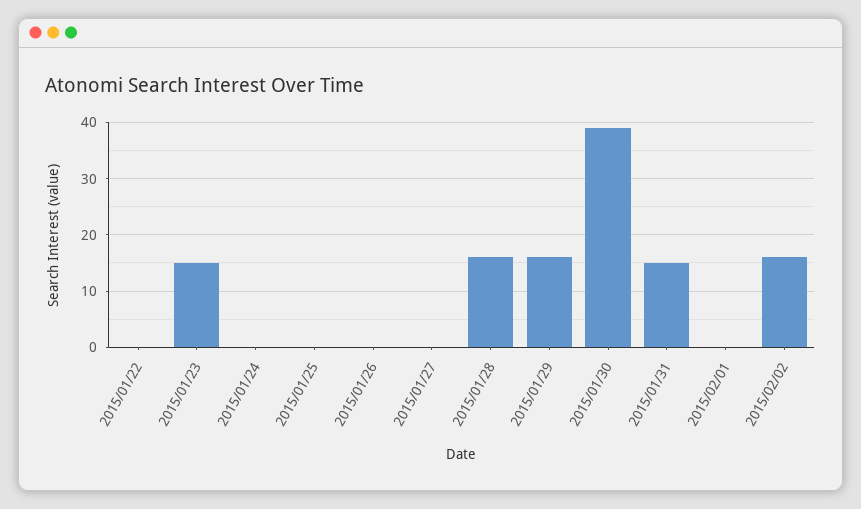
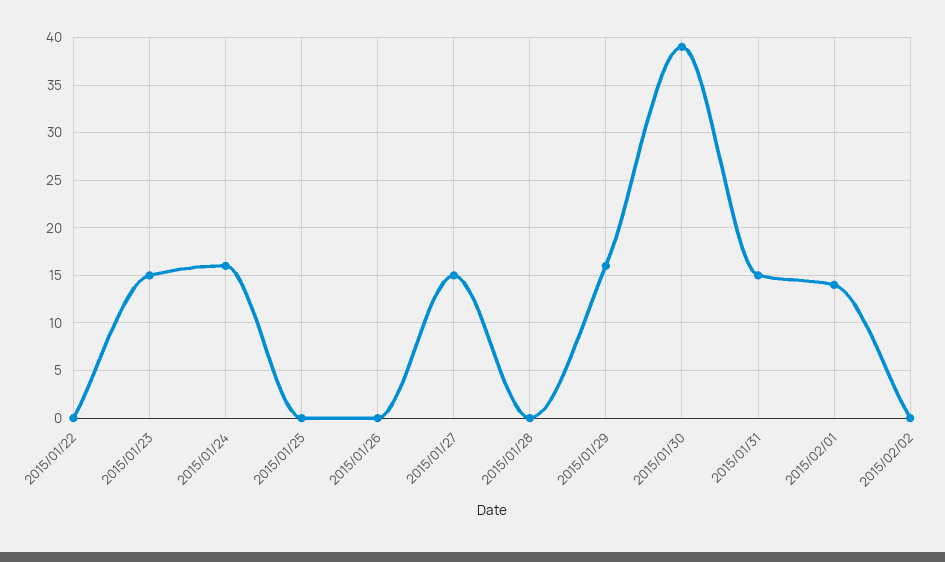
  {
    "2015/01/22": 0,
    "2015/01/23": 15,
-   "2015/01/24": 0,
+   "2015/01/24": 16,
    "2015/01/25": 0,
    "2015/01/26": 0,
-   "2015/01/27": 0,
+   "2015/01/27": 15,
-   "2015/01/28": 15,
+   "2015/01/28": 0,
    "2015/01/29": 16,
    "2015/01/30": 39,
    "2015/01/31": 15,
-   "2015/02/01": 0,
+   "2015/02/01": 14,
-   "2015/02/02": 15
+   "2015/02/02": 0
  }

